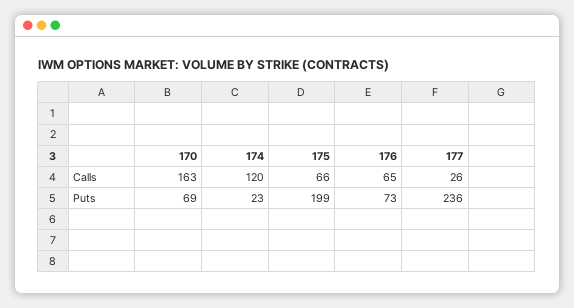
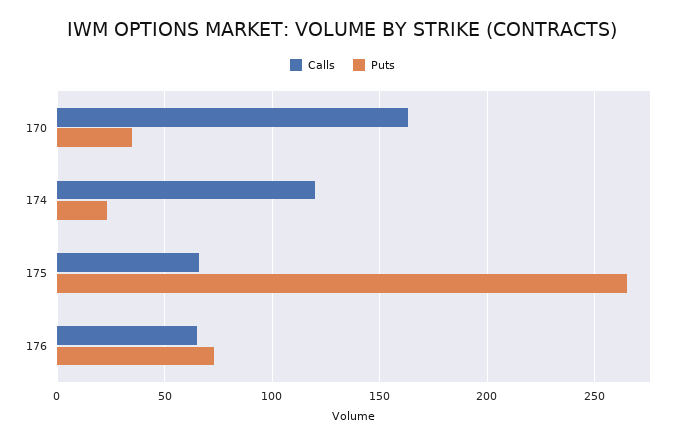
  {
    "Calls": {
      "170": 163,
      "174": 120,
      "175": 66,
-     "176": 65,
+     "176": 65
-     "177": 26
    },
    "Puts": {
-     "170": 69,
+     "170": 35,
      "174": 23,
-     "175": 199,
+     "175": 265,
-     "176": 73,
+     "176": 73
-     "177": 236
    }
  }

